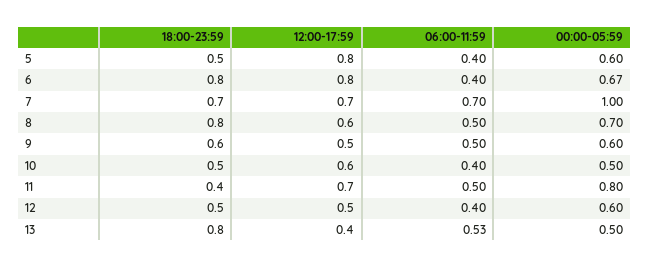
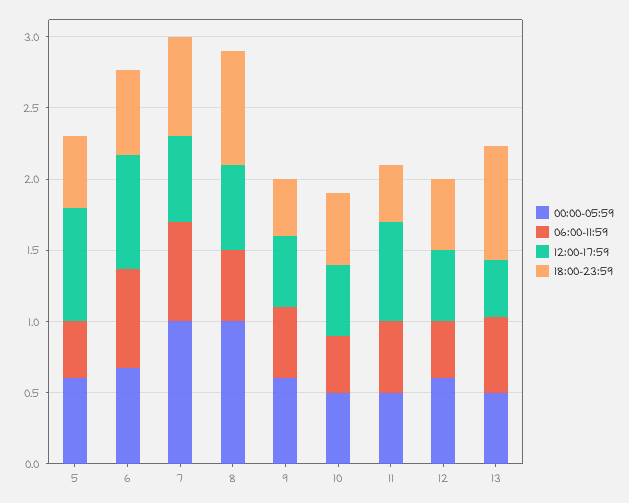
  {
    "18:00-23:59": {
      "5": 0.5,
-     "6": 0.8,
+     "6": 0.6,
      "7": 0.7,
      "8": 0.8,
-     "9": 0.6,
+     "9": 0.4,
      "10": 0.5,
      "11": 0.4,
      "12": 0.5,
      "13": 0.8
    },
    "12:00-17:59": {
      "5": 0.8,
      "6": 0.8,
-     "7": 0.7,
+     "7": 0.6,
      "8": 0.6,
      "9": 0.5,
-     "10": 0.6,
+     "10": 0.5,
      "11": 0.7,
      "12": 0.5,
      "13": 0.4
    },
    "06:00-11:59": {
      "5": 0.4,
-     "6": 0.4,
+     "6": 0.7,
      "7": 0.7,
      "8": 0.5,
      "9": 0.5,
      "10": 0.4,
      "11": 0.5,
      "12": 0.4,
      "13": 0.53
    },
    "00:00-05:59": {
      "5": 0.6,
      "6": 0.67,
      "7": 1,
-     "8": 0.7,
+     "8": 1,
      "9": 0.6,
      "10": 0.5,
-     "11": 0.8,
+     "11": 0.5,
      "12": 0.6,
      "13": 0.5
    }
  }

